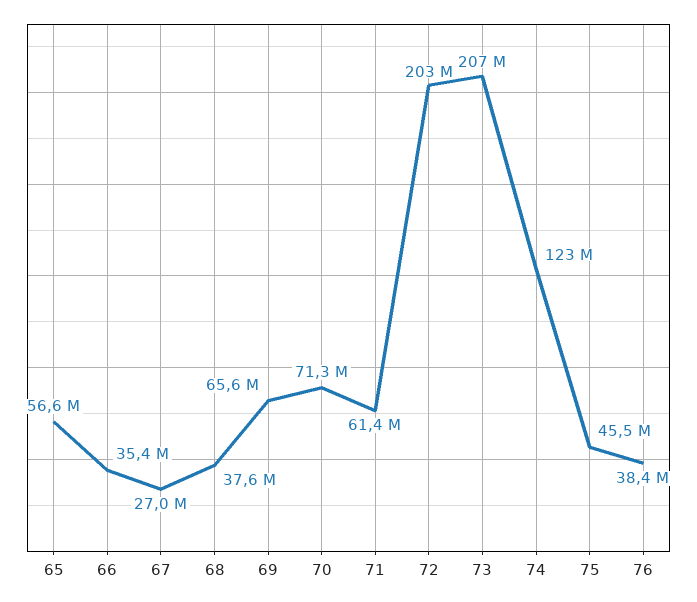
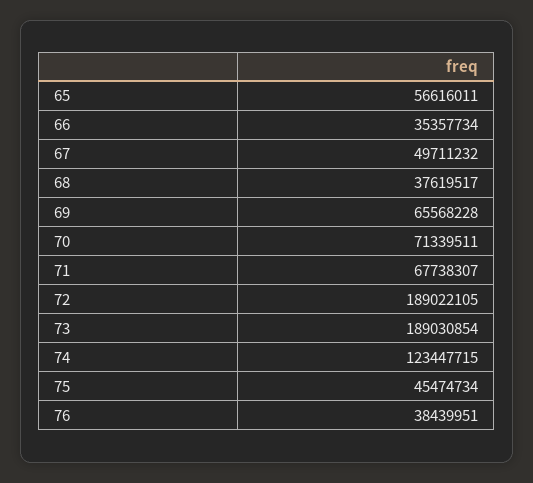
  {
    "65": 56616011,
    "66": 35357734,
-   "67": 27000000,
+   "67": 49711232,
    "68": 37619517,
    "69": 65568228,
    "70": 71339511,
-   "71": 61400000,
+   "71": 67738307,
-   "72": 203000000,
+   "72": 189022105,
-   "73": 207000000,
+   "73": 189030854,
    "74": 123447715,
    "75": 45474734,
    "76": 38439951
  }

